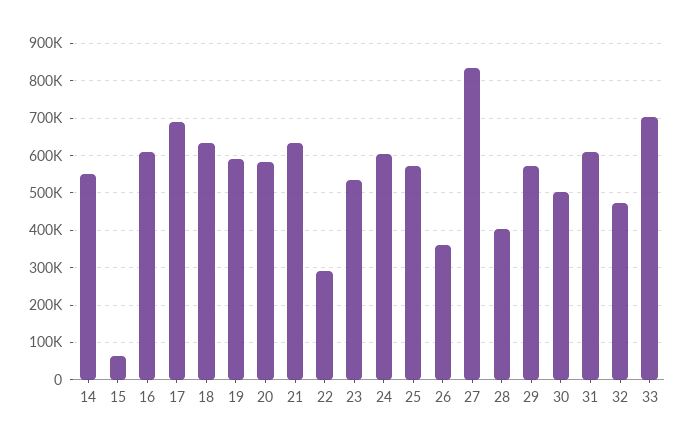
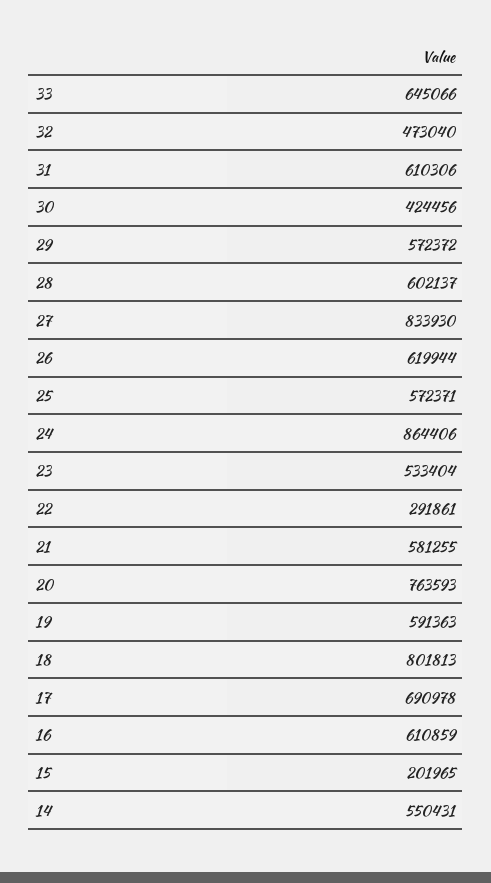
  {
    "14": 550431,
-   "15": 60000,
+   "15": 201965,
    "16": 610859,
    "17": 690978,
-   "18": 640000,
+   "18": 801813,
    "19": 591363,
-   "20": 580000,
+   "20": 763593,
-   "21": 640000,
+   "21": 581255,
    "22": 291861,
    "23": 533404,
-   "24": 600000,
+   "24": 864406,
    "25": 572371,
-   "26": 360000,
+   "26": 619944,
    "27": 833930,
-   "28": 400000,
+   "28": 602137,
    "29": 572372,
-   "30": 500000,
+   "30": 424456,
    "31": 610306,
    "32": 473040,
-   "33": 700000
+   "33": 645066
  }

